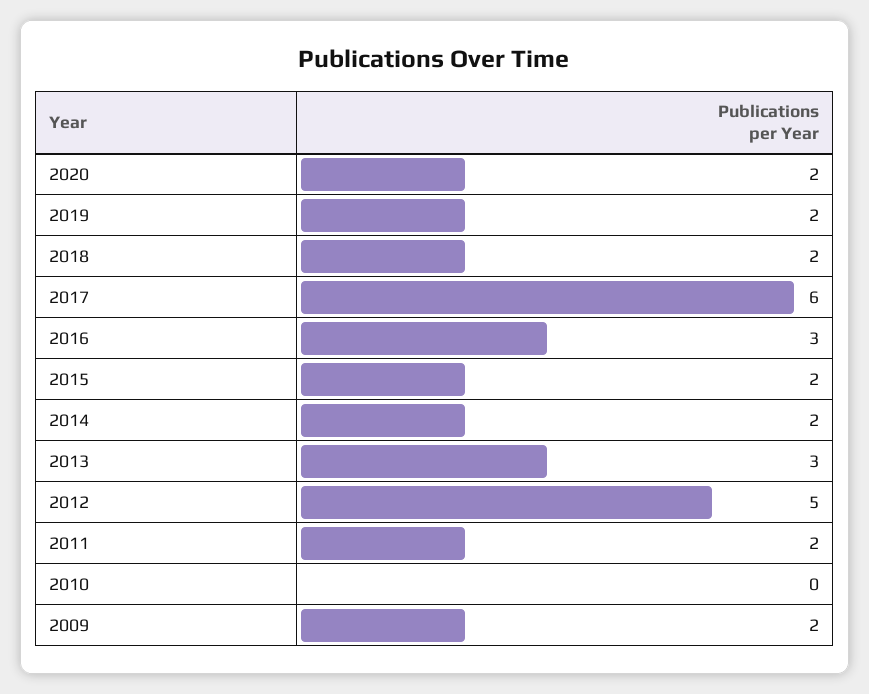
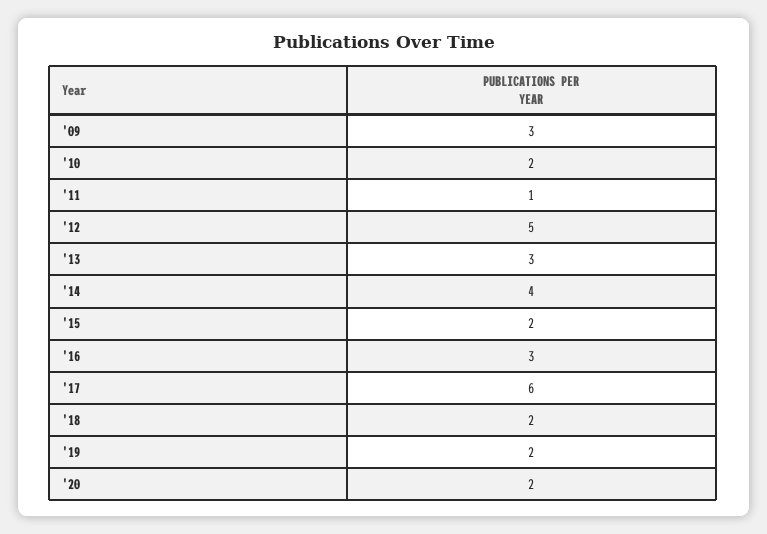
  {
    "2020": 2,
    "2019": 2,
    "2018": 2,
    "2017": 6,
    "2016": 3,
    "2015": 2,
-   "2014": 2,
+   "2014": 4,
    "2013": 3,
    "2012": 5,
-   "2011": 2,
+   "2011": 1,
-   "2010": 0,
+   "2010": 2,
-   "2009": 2
+   "2009": 3
  }

